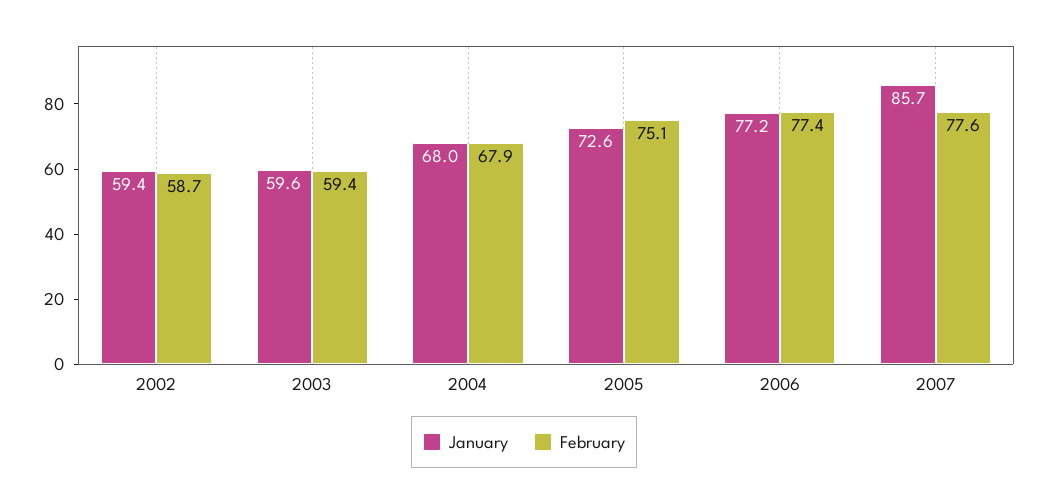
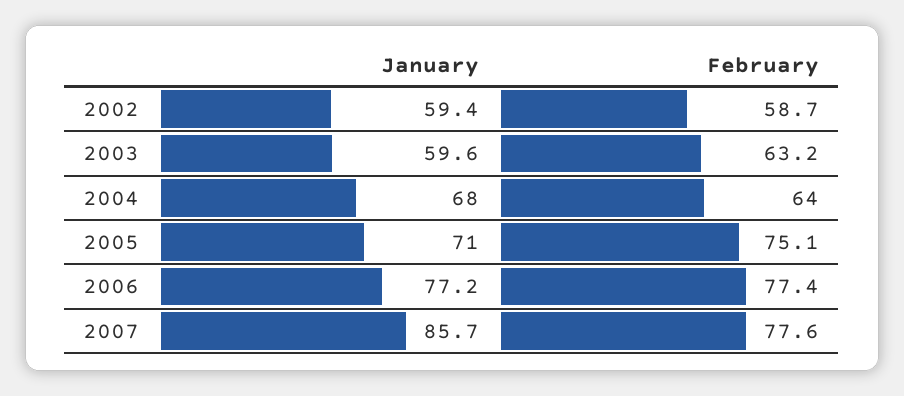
  {
    "January": {
      "2002": 59.4,
      "2003": 59.6,
      "2004": 68,
-     "2005": 72.6,
+     "2005": 71,
      "2006": 77.2,
      "2007": 85.7
    },
    "February": {
      "2002": 58.7,
-     "2003": 59.4,
+     "2003": 63.2,
-     "2004": 67.9,
+     "2004": 64,
      "2005": 75.1,
      "2006": 77.4,
      "2007": 77.6
    }
  }

